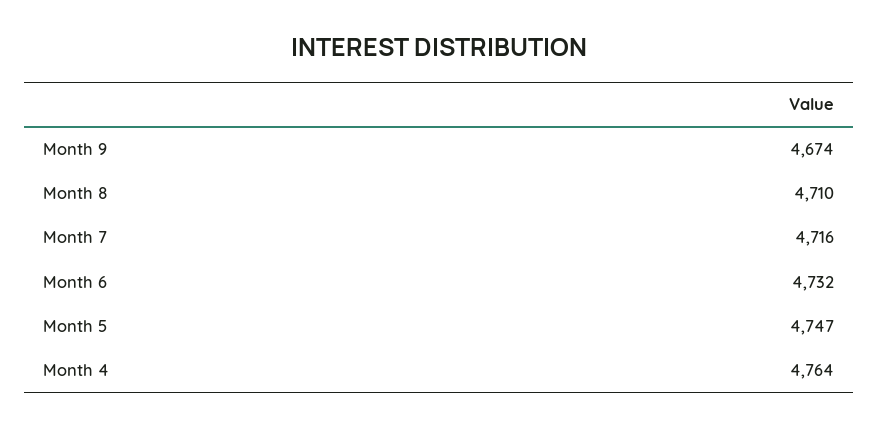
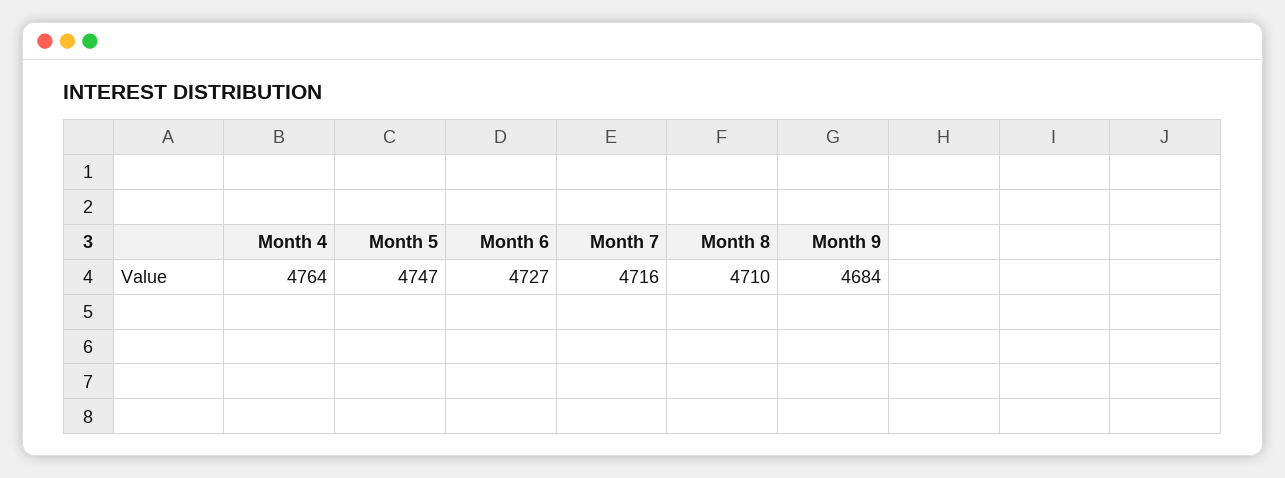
  {
-   "Month 9": 4674,
+   "Month 9": 4684,
    "Month 8": 4710,
    "Month 7": 4716,
-   "Month 6": 4732,
+   "Month 6": 4727,
    "Month 5": 4747,
    "Month 4": 4764
  }

